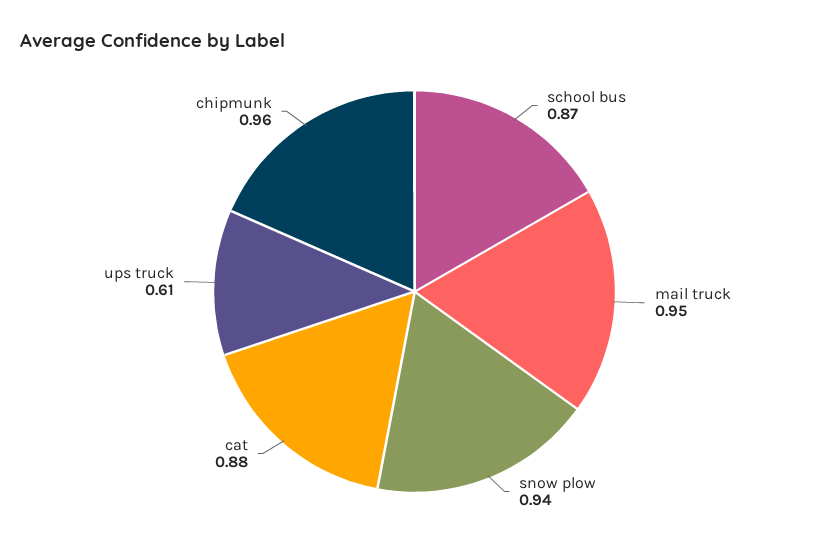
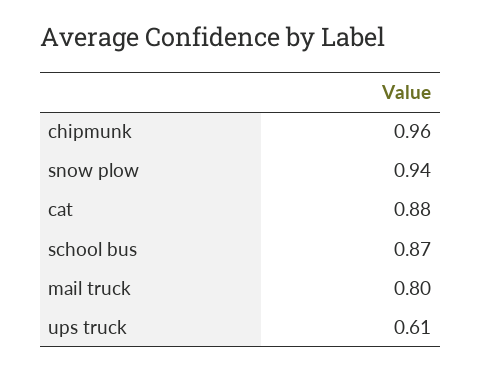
  {
    "school bus": 0.87,
-   "mail truck": 0.95,
+   "mail truck": 0.8,
    "snow plow": 0.94,
    "cat": 0.88,
    "ups truck": 0.61,
    "chipmunk": 0.96
  }

